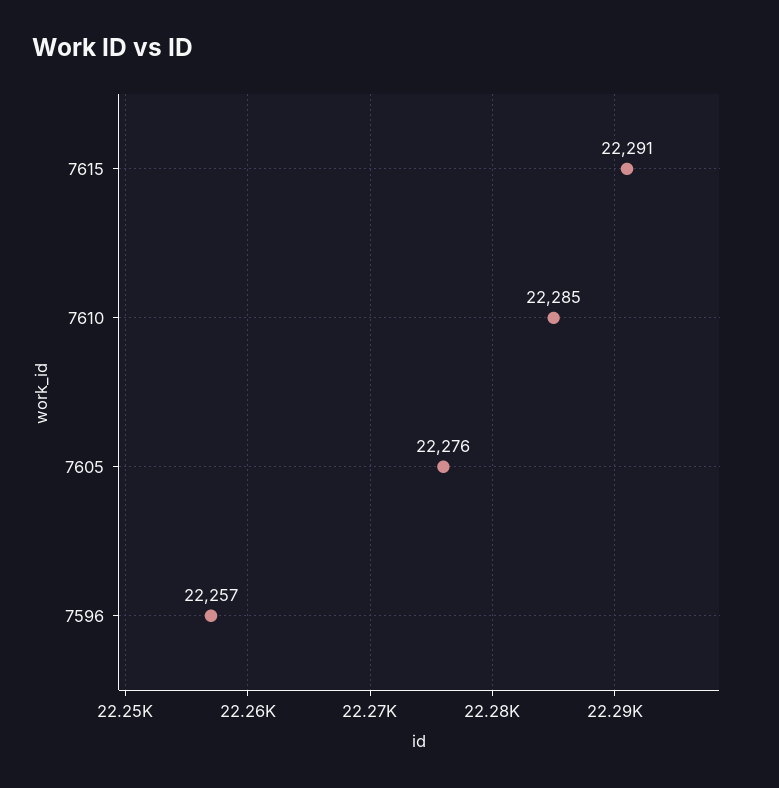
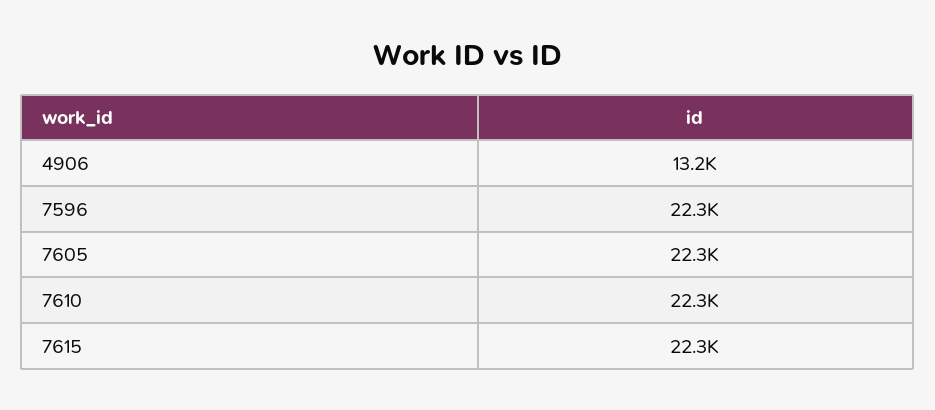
  {
    "7615": 22291,
    "7610": 22285,
    "7605": 22276,
-   "7596": 22257
+   "7596": 22257,
+   "4906": 13200
  }

